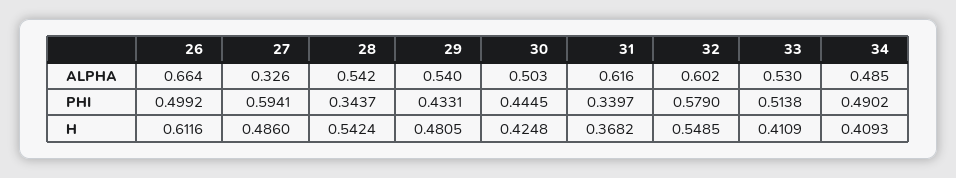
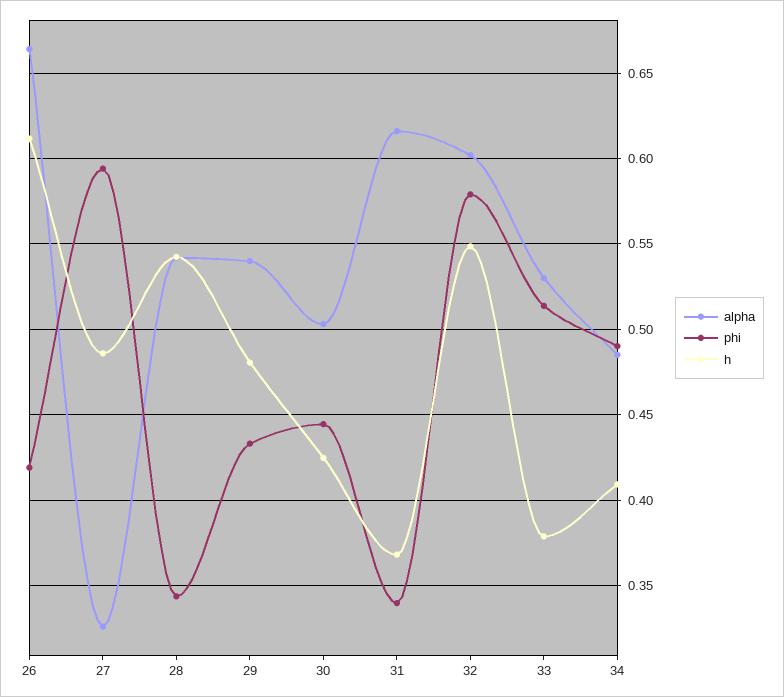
  {
    "ALPHA": {
      "26": 0.664,
      "27": 0.326,
      "28": 0.542,
      "29": 0.54,
      "30": 0.503,
      "31": 0.616,
      "32": 0.602,
      "33": 0.53,
      "34": 0.485
    },
    "PHI": {
-     "26": 0.4992,
+     "26": 0.42,
      "27": 0.5941,
      "28": 0.3437,
      "29": 0.4331,
      "30": 0.4445,
      "31": 0.3397,
      "32": 0.579,
      "33": 0.5138,
      "34": 0.4902
    },
    "H": {
      "26": 0.6116,
      "27": 0.486,
      "28": 0.5424,
      "29": 0.4805,
      "30": 0.4248,
      "31": 0.3682,
      "32": 0.5485,
-     "33": 0.4109,
+     "33": 0.38,
      "34": 0.4093
    }
  }

